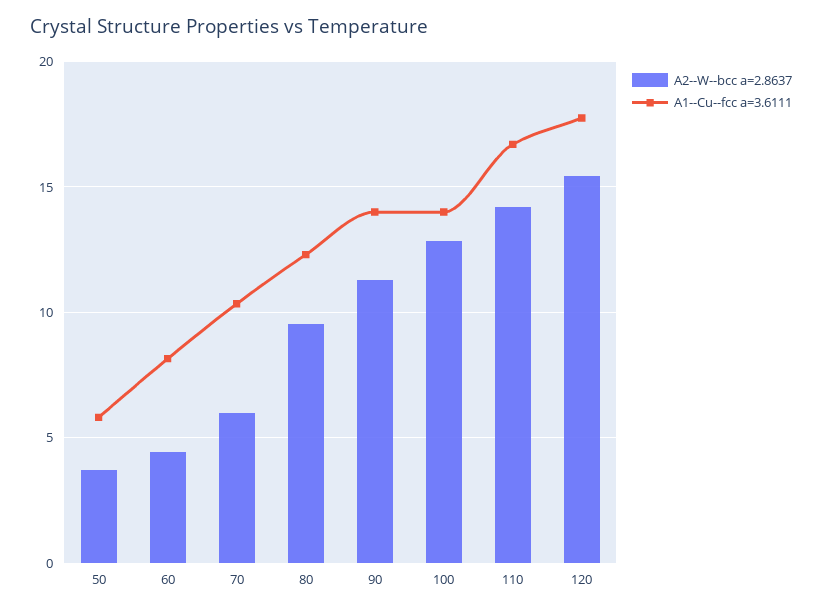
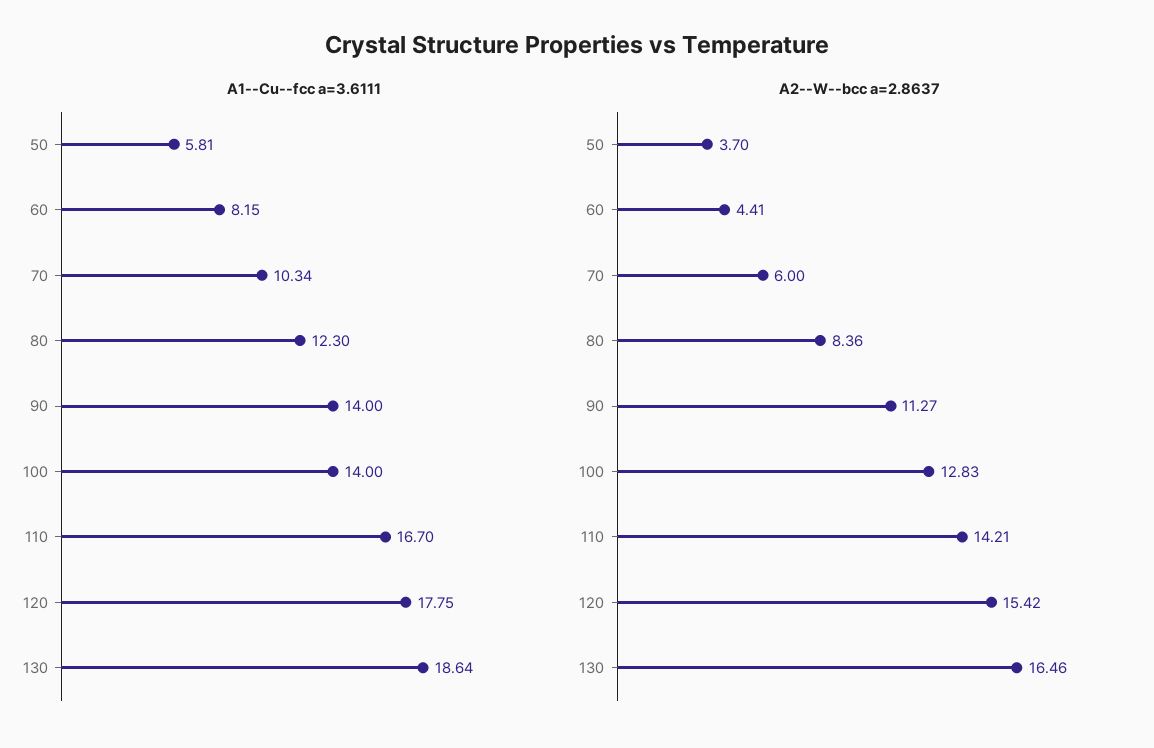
  {
    "A2--W--bcc a=2.8637": {
      "50": 3.7,
      "60": 4.41,
      "70": 6,
-     "80": 9.5,
+     "80": 8.36,
      "90": 11.27,
      "100": 12.83,
      "110": 14.21,
-     "120": 15.42
+     "120": 15.42,
+     "130": 16.46
    },
    "A1--Cu--fcc a=3.6111": {
      "50": 5.81,
      "60": 8.15,
      "70": 10.34,
      "80": 12.3,
      "90": 14,
      "100": 14,
      "110": 16.7,
-     "120": 17.75
+     "120": 17.75,
+     "130": 18.64
    }
  }

